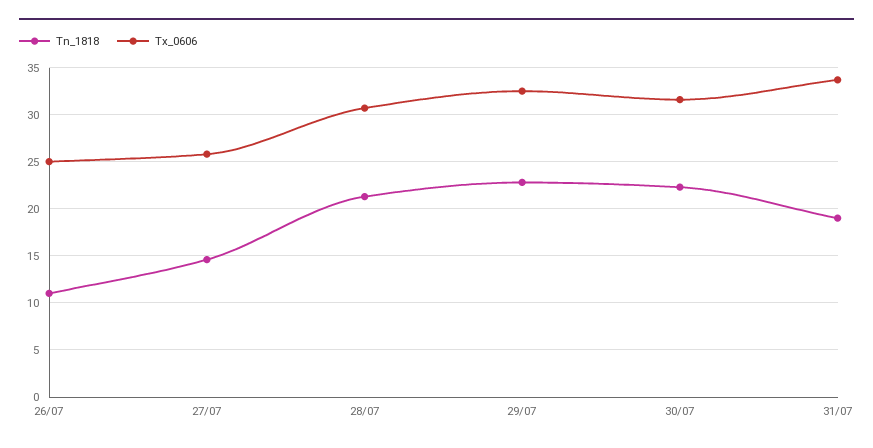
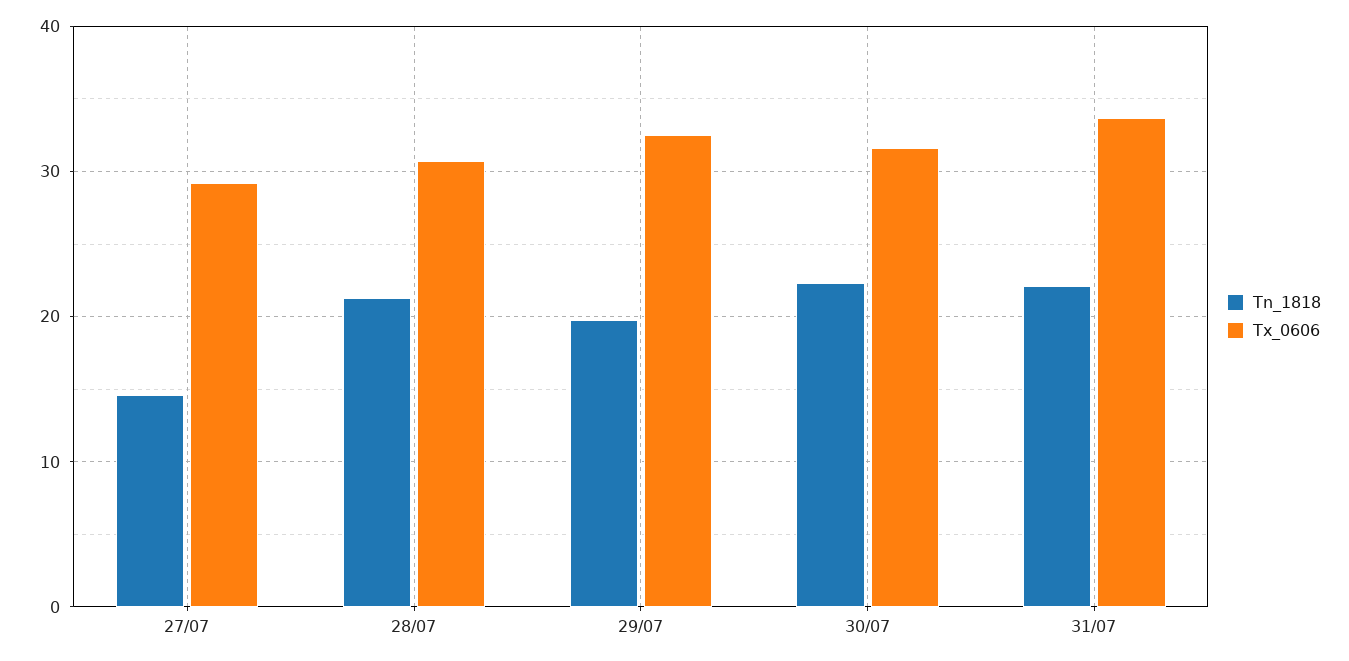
  {
    "Tn_1818": {
-     "26/07": 11,
      "27/07": 15,
      "28/07": 21,
-     "29/07": 23,
+     "29/07": 20,
      "30/07": 22,
-     "31/07": 19
+     "31/07": 22
    },
    "Tx_0606": {
-     "26/07": 25,
-     "27/07": 26,
+     "27/07": 29,
      "28/07": 31,
      "29/07": 33,
      "30/07": 32,
      "31/07": 34
    }
  }

